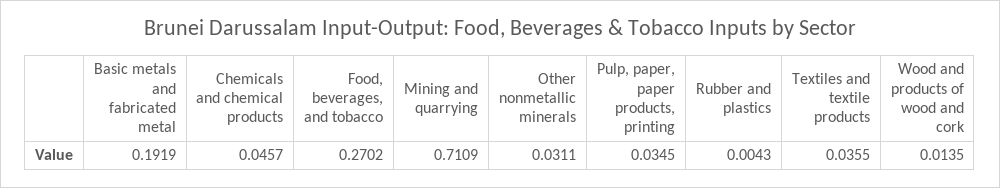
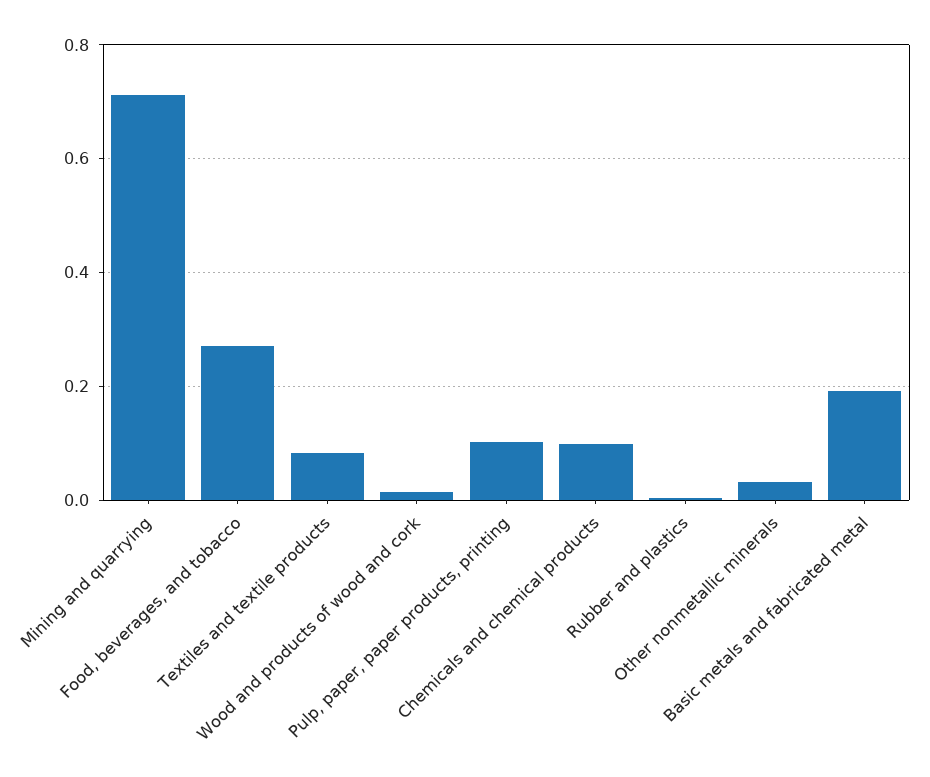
  {
    "Basic metals and fabricated metal": 0.1919,
-   "Chemicals and chemical products": 0.0457,
+   "Chemicals and chemical products": 0.1,
    "Food, beverages, and tobacco": 0.2702,
    "Mining and quarrying": 0.7109,
    "Other nonmetallic minerals": 0.0311,
-   "Pulp, paper, paper products, printing": 0.0345,
+   "Pulp, paper, paper products, printing": 0.1,
    "Rubber and plastics": 0.0043,
-   "Textiles and textile products": 0.0355,
+   "Textiles and textile products": 0.08,
    "Wood and products of wood and cork": 0.0135
  }

